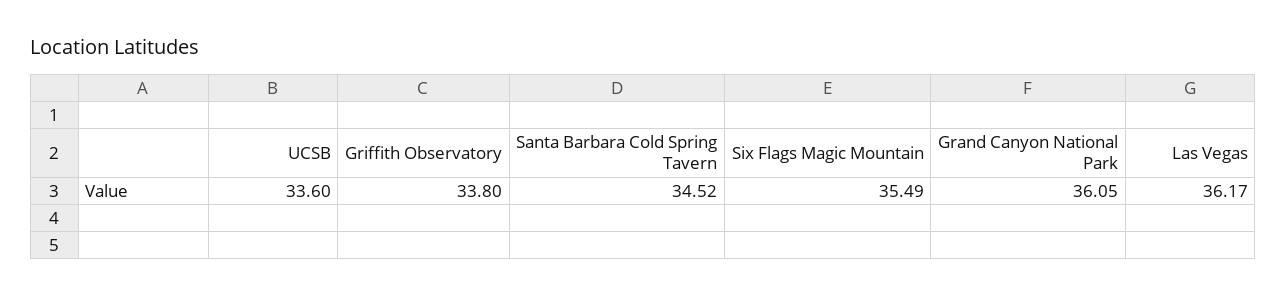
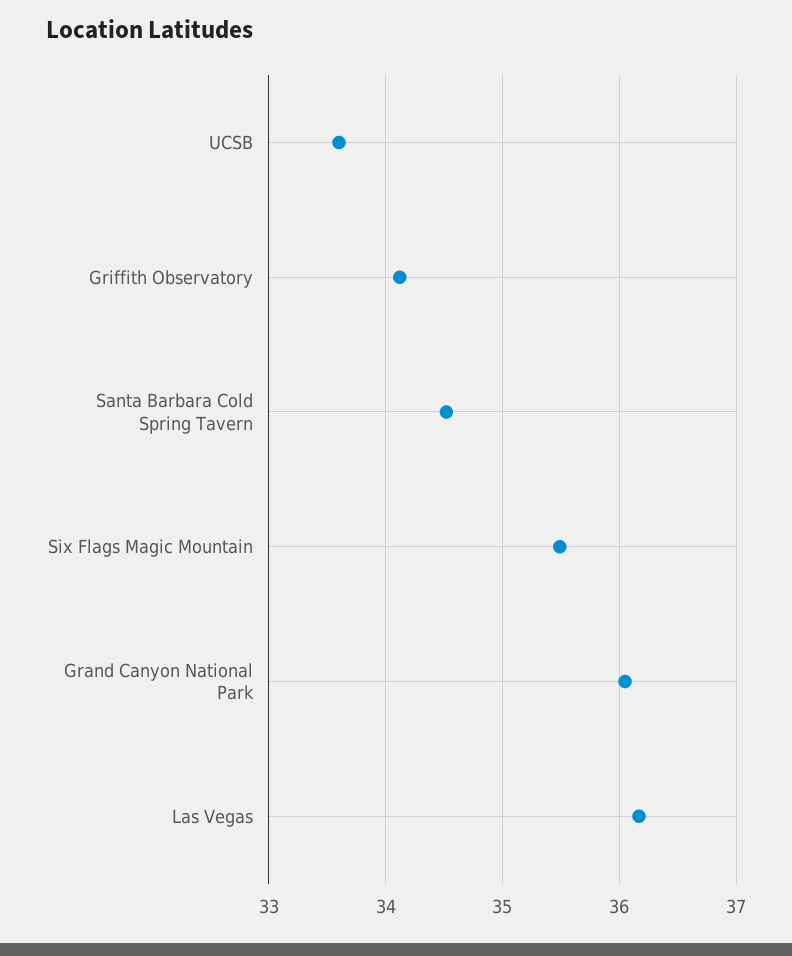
  {
    "UCSB": 33.6,
-   "Griffith Observatory": 33.8,
+   "Griffith Observatory": 34.1,
    "Santa Barbara Cold Spring Tavern": 34.52,
    "Six Flags Magic Mountain": 35.49,
    "Grand Canyon National Park": 36.05,
    "Las Vegas": 36.17
  }

